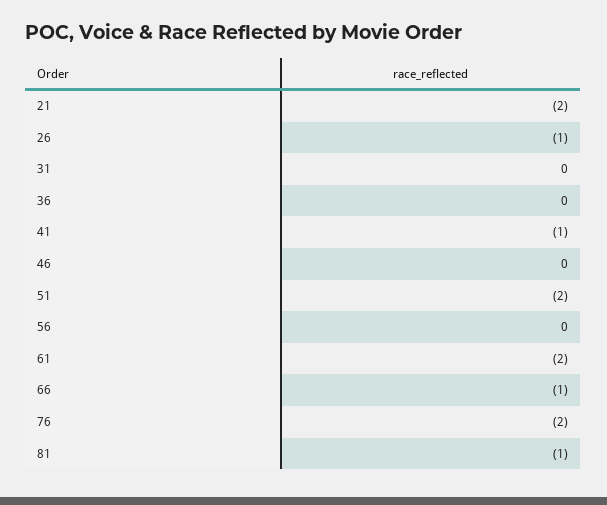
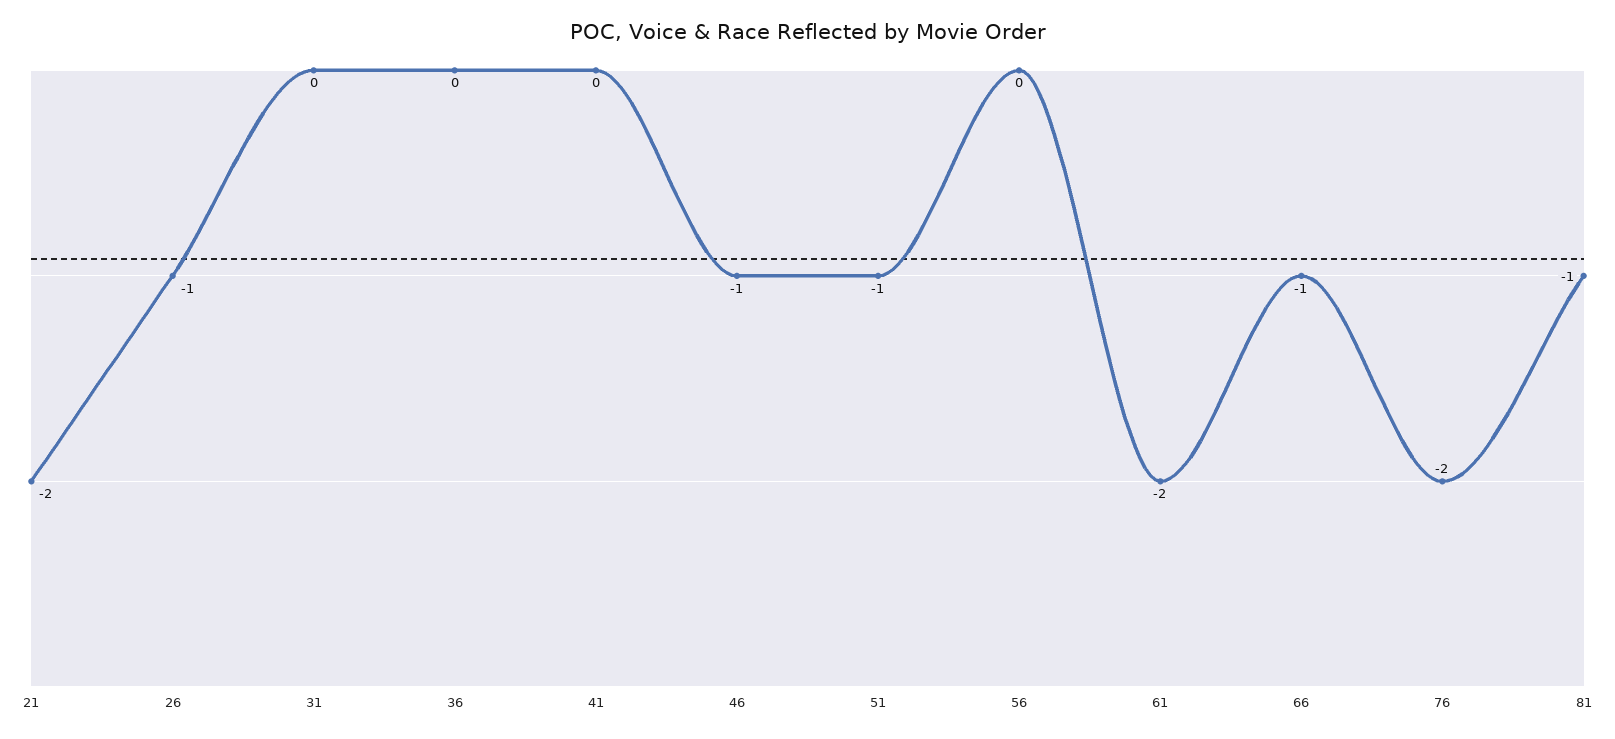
  {
    "21": -2,
    "26": -1,
    "31": 0,
    "36": 0,
-   "41": -1,
+   "41": 0,
-   "46": 0,
+   "46": -1,
-   "51": -2,
+   "51": -1,
    "56": 0,
    "61": -2,
    "66": -1,
    "76": -2,
    "81": -1
  }

